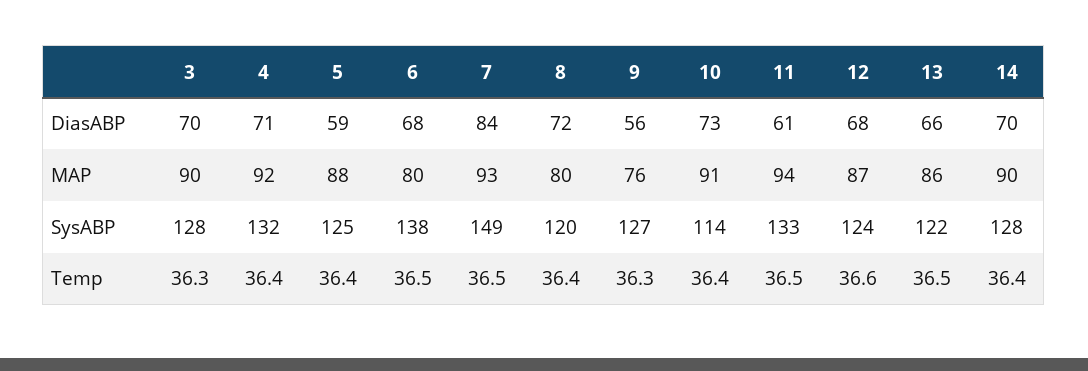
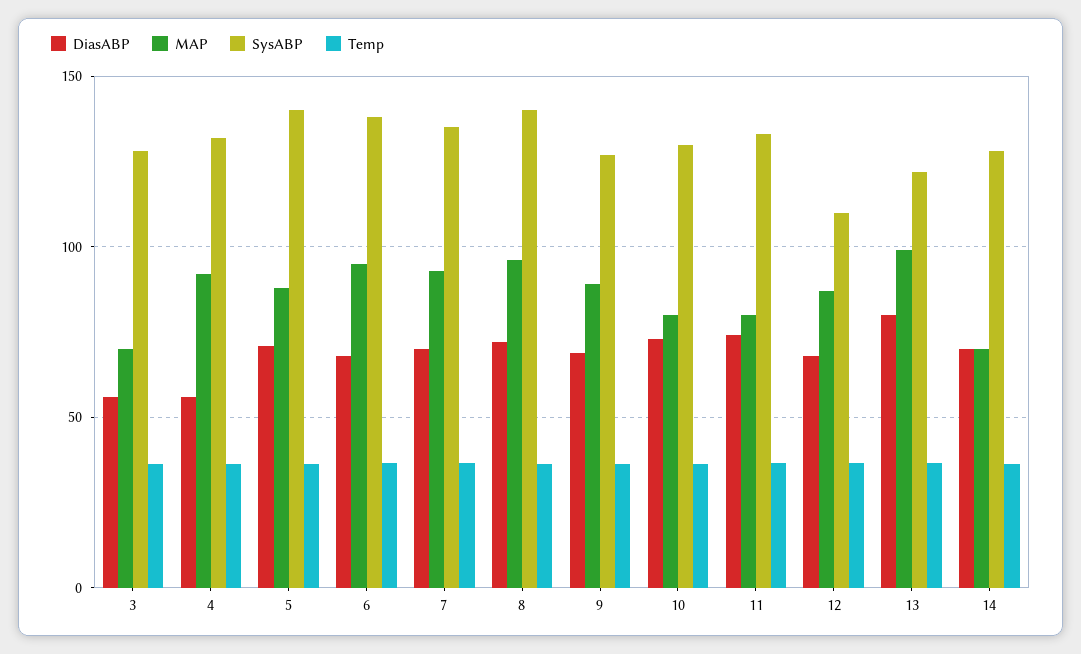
  {
    "DiasABP": {
-     "3": 70,
+     "3": 55,
-     "4": 71,
+     "4": 55,
-     "5": 59,
+     "5": 70,
      "6": 68,
-     "7": 84,
+     "7": 70,
      "8": 72,
-     "9": 56,
+     "9": 70,
      "10": 73,
-     "11": 61,
+     "11": 75,
      "12": 68,
-     "13": 66,
+     "13": 80,
      "14": 70
    },
    "MAP": {
-     "3": 90,
+     "3": 70,
      "4": 92,
      "5": 88,
-     "6": 80,
+     "6": 95,
      "7": 93,
-     "8": 80,
+     "8": 95,
-     "9": 76,
+     "9": 90,
-     "10": 91,
+     "10": 80,
-     "11": 94,
+     "11": 80,
      "12": 87,
-     "13": 86,
+     "13": 100,
-     "14": 90
+     "14": 70
    },
    "SysABP": {
      "3": 128,
      "4": 132,
-     "5": 125,
+     "5": 140,
      "6": 138,
-     "7": 149,
+     "7": 135,
-     "8": 120,
+     "8": 140,
      "9": 127,
-     "10": 114,
+     "10": 130,
      "11": 133,
-     "12": 124,
+     "12": 110,
      "13": 122,
      "14": 128
    },
    "Temp": {
      "3": 36.3,
      "4": 36.4,
      "5": 36.4,
      "6": 36.5,
      "7": 36.5,
      "8": 36.4,
      "9": 36.3,
      "10": 36.4,
      "11": 36.5,
      "12": 36.6,
      "13": 36.5,
      "14": 36.4
    }
  }

